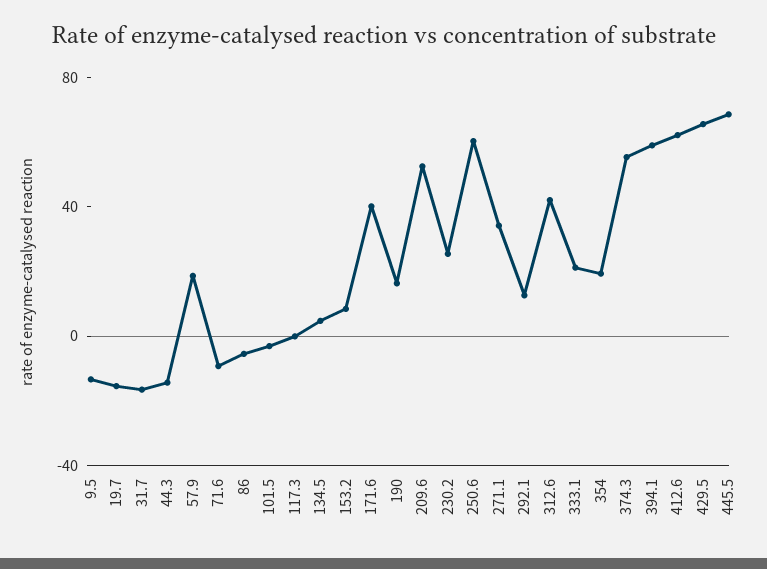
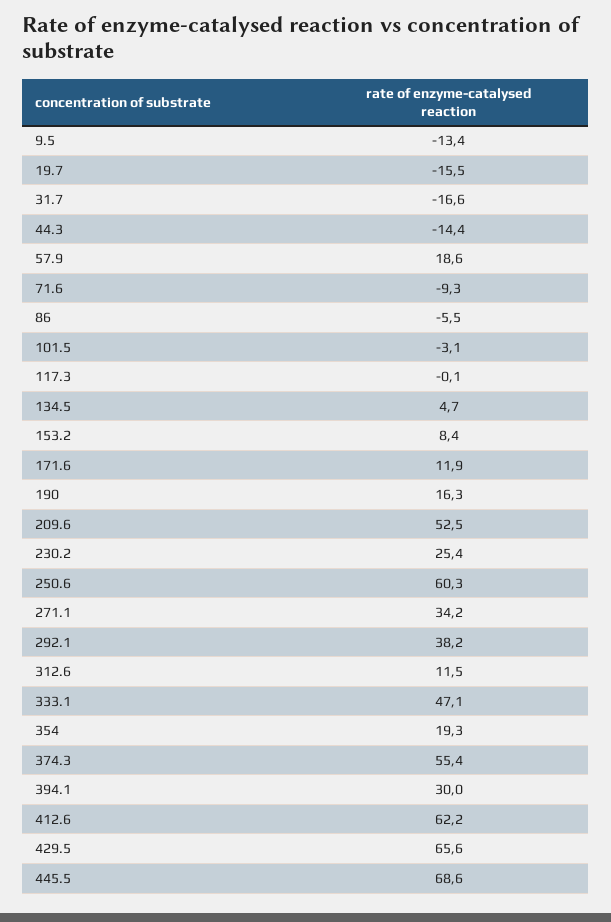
  {
    "9.5": -13.4,
    "19.7": -15.5,
    "31.7": -16.6,
    "44.3": -14.4,
    "57.9": 18.6,
    "71.6": -9.3,
    "86": -5.5,
    "101.5": -3.1,
    "117.3": -0.1,
    "134.5": 4.7,
    "153.2": 8.4,
-   "171.6": 40,
+   "171.6": 11.9,
    "190": 16.3,
    "209.6": 52.5,
    "230.2": 25.4,
    "250.6": 60.3,
    "271.1": 34.2,
-   "292.1": 10,
+   "292.1": 38.2,
-   "312.6": 40,
+   "312.6": 11.5,
-   "333.1": 20,
+   "333.1": 47.1,
    "354": 19.3,
    "374.3": 55.4,
-   "394.1": 60,
+   "394.1": 30,
    "412.6": 62.2,
    "429.5": 65.6,
    "445.5": 68.6
  }

